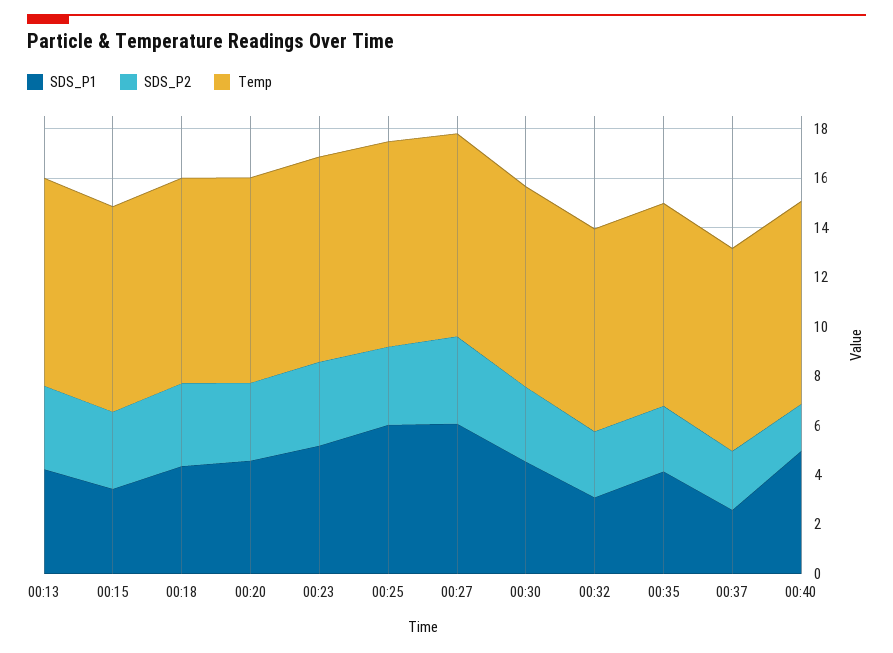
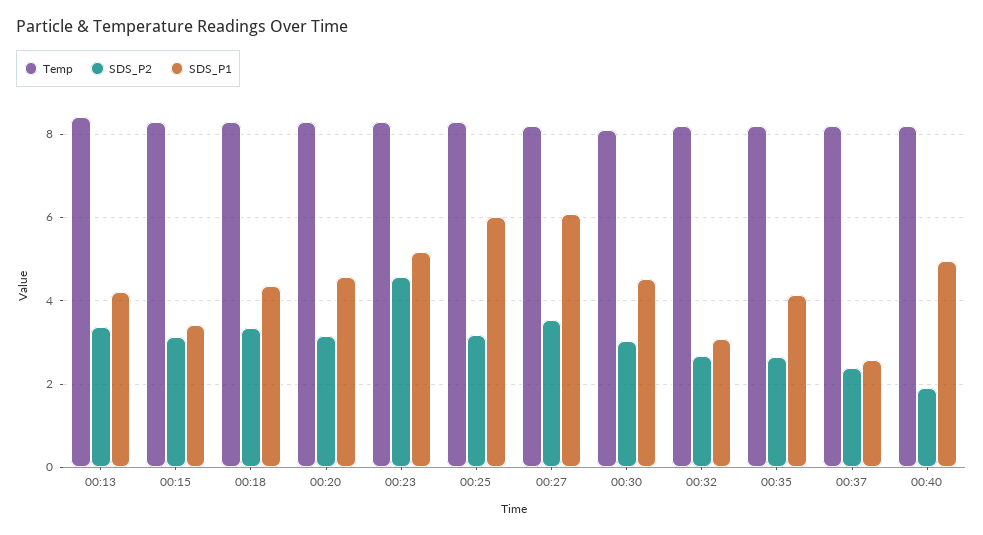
  {
    "SDS_P1": {
      "00:13": 4.2,
      "00:15": 3.4,
      "00:18": 4.4,
      "00:20": 4.6,
      "00:23": 5.2,
      "00:25": 6,
      "00:27": 6,
      "00:30": 4.6,
      "00:32": 3,
      "00:35": 4.2,
      "00:37": 2.6,
      "00:40": 5
    },
    "SDS_P2": {
      "00:13": 3.4,
      "00:15": 3.2,
      "00:18": 3.4,
      "00:20": 3.2,
-     "00:23": 3.5,
+     "00:23": 4.6,
      "00:25": 3.2,
      "00:27": 3.6,
      "00:30": 3,
      "00:32": 2.6,
      "00:35": 2.6,
      "00:37": 2.4,
      "00:40": 2
    },
    "Temp": {
      "00:13": 8.4,
      "00:15": 8.4,
      "00:18": 8.4,
      "00:20": 8.4,
      "00:23": 8.4,
      "00:25": 8.4,
      "00:27": 8.2,
      "00:30": 8.2,
      "00:32": 8.2,
      "00:35": 8.2,
      "00:37": 8.2,
      "00:40": 8.2
    }
  }

